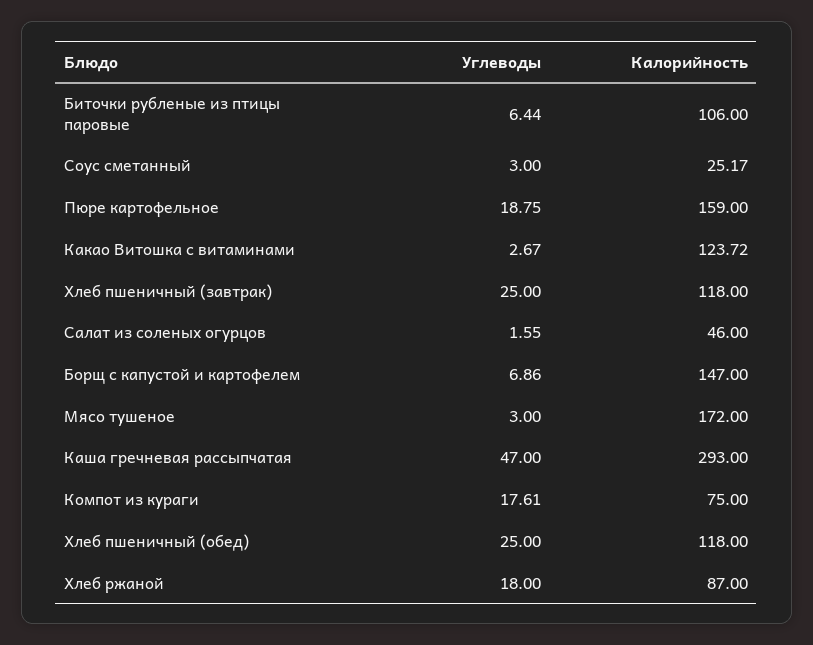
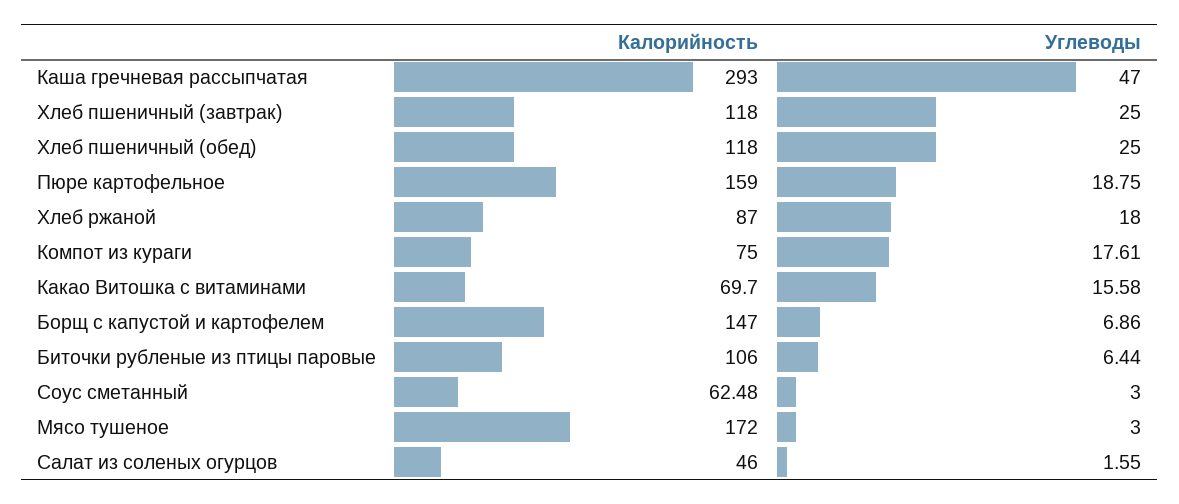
  {
    "Углеводы": {
      "Биточки рубленые из птицы паровые": 6.44,
      "Соус сметанный": 3,
      "Пюре картофельное": 18.75,
-     "Какао Витошка с витаминами": 2.67,
+     "Какао Витошка с витаминами": 15.58,
      "Хлеб пшеничный (завтрак)": 25,
      "Салат из соленых огурцов": 1.55,
      "Борщ с капустой и картофелем": 6.86,
      "Мясо тушеное": 3,
      "Каша гречневая рассыпчатая": 47,
      "Компот из кураги": 17.61,
      "Хлеб пшеничный (обед)": 25,
      "Хлеб ржаной": 18
    },
    "Калорийность": {
      "Биточки рубленые из птицы паровые": 106,
-     "Соус сметанный": 25.17,
+     "Соус сметанный": 62.48,
      "Пюре картофельное": 159,
-     "Какао Витошка с витаминами": 123.72,
+     "Какао Витошка с витаминами": 69.7,
      "Хлеб пшеничный (завтрак)": 118,
      "Салат из соленых огурцов": 46,
      "Борщ с капустой и картофелем": 147,
      "Мясо тушеное": 172,
      "Каша гречневая рассыпчатая": 293,
      "Компот из кураги": 75,
      "Хлеб пшеничный (обед)": 118,
      "Хлеб ржаной": 87
    }
  }

